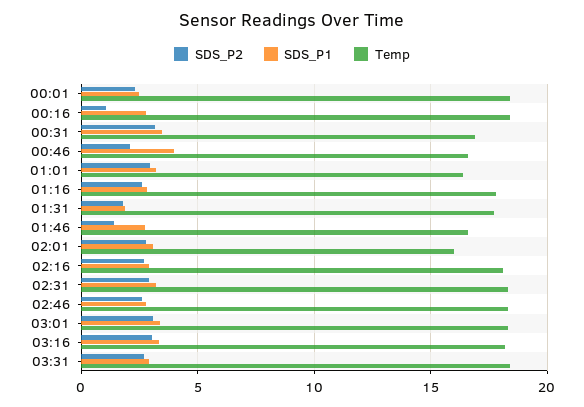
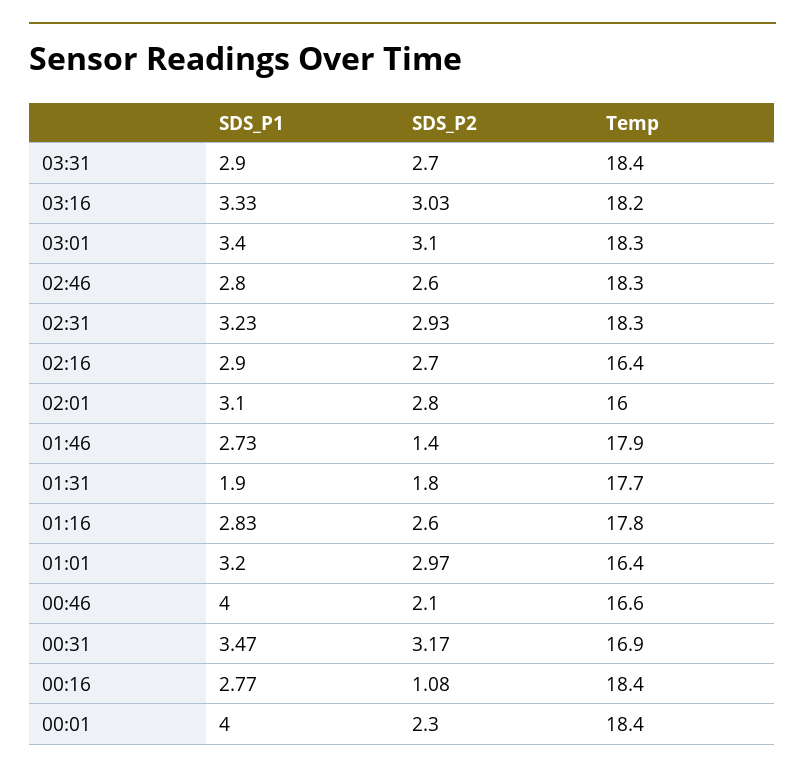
  {
    "SDS_P2": {
      "00:01": 2.3,
      "00:16": 1.08,
      "00:31": 3.17,
      "00:46": 2.1,
      "01:01": 2.97,
      "01:16": 2.6,
      "01:31": 1.8,
      "01:46": 1.4,
      "02:01": 2.8,
      "02:16": 2.7,
      "02:31": 2.93,
      "02:46": 2.6,
      "03:01": 3.1,
      "03:16": 3.03,
      "03:31": 2.7
    },
    "SDS_P1": {
-     "00:01": 2.5,
+     "00:01": 4,
      "00:16": 2.77,
      "00:31": 3.47,
      "00:46": 4,
      "01:01": 3.2,
      "01:16": 2.83,
      "01:31": 1.9,
      "01:46": 2.73,
      "02:01": 3.1,
      "02:16": 2.9,
      "02:31": 3.23,
      "02:46": 2.8,
      "03:01": 3.4,
      "03:16": 3.33,
      "03:31": 2.9
    },
    "Temp": {
      "00:01": 18.4,
      "00:16": 18.4,
      "00:31": 16.9,
      "00:46": 16.6,
      "01:01": 16.4,
      "01:16": 17.8,
      "01:31": 17.7,
-     "01:46": 16.5,
+     "01:46": 17.9,
      "02:01": 16,
-     "02:16": 18,
+     "02:16": 16.4,
      "02:31": 18.3,
      "02:46": 18.3,
      "03:01": 18.3,
      "03:16": 18.2,
      "03:31": 18.4
    }
  }

